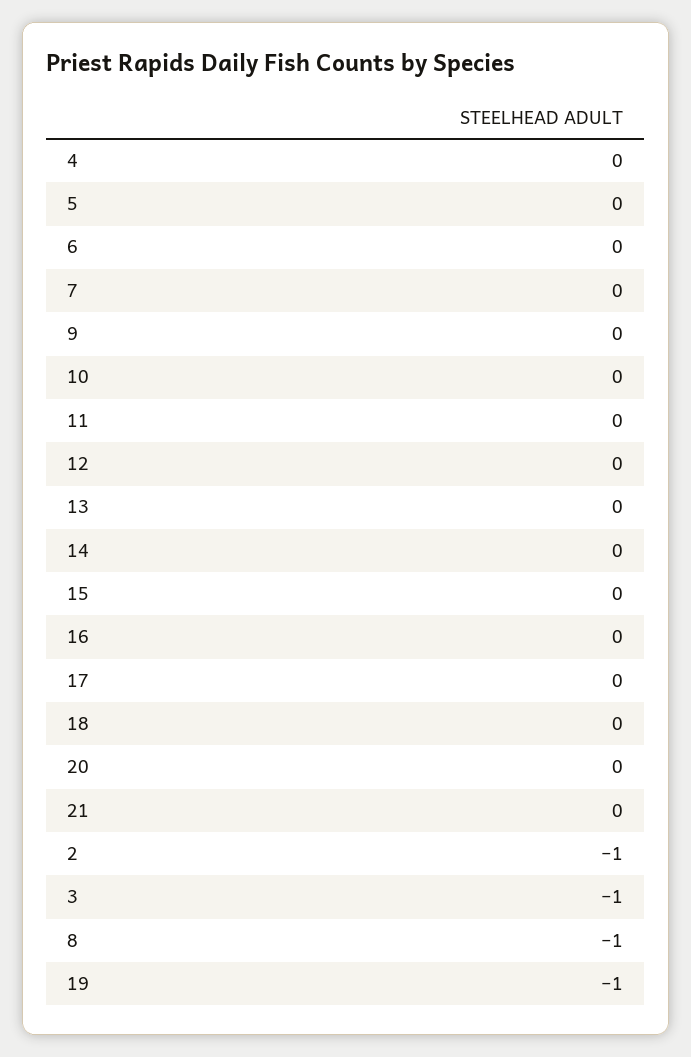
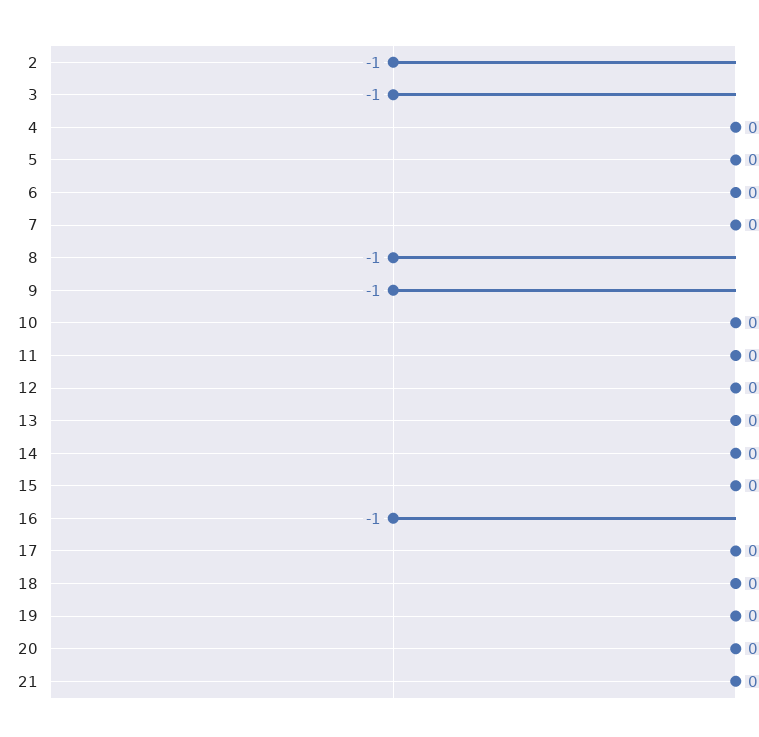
  {
    "4": 0,
    "5": 0,
    "6": 0,
    "7": 0,
-   "9": 0,
+   "9": -1,
    "10": 0,
    "11": 0,
    "12": 0,
    "13": 0,
    "14": 0,
    "15": 0,
-   "16": 0,
+   "16": -1,
    "17": 0,
    "18": 0,
    "20": 0,
    "21": 0,
    "2": -1,
    "3": -1,
    "8": -1,
-   "19": -1
+   "19": 0
  }

